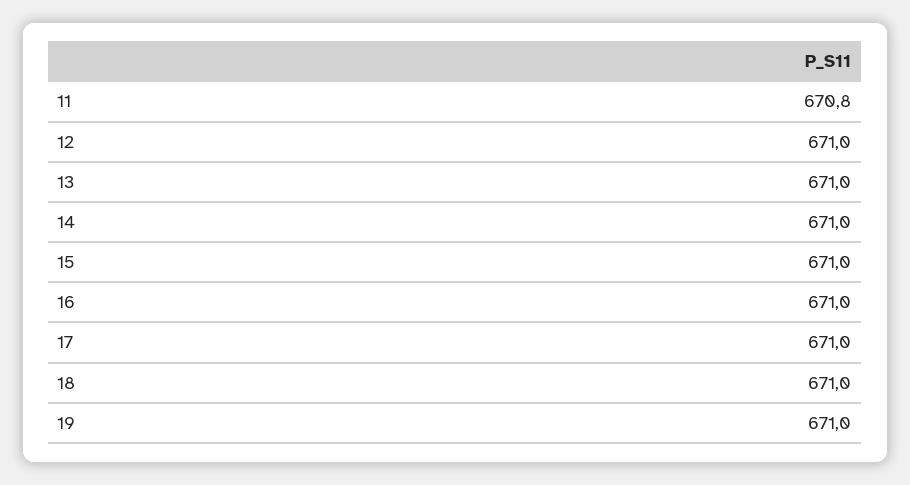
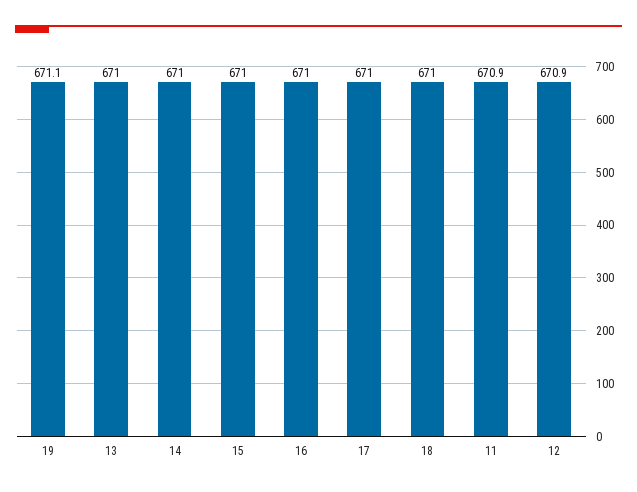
  {
-   "11": 670.8,
+   "11": 670.9,
-   "12": 671,
+   "12": 670.9,
    "13": 671,
    "14": 671,
    "15": 671,
    "16": 671,
    "17": 671,
    "18": 671,
-   "19": 671
+   "19": 671.1
  }

